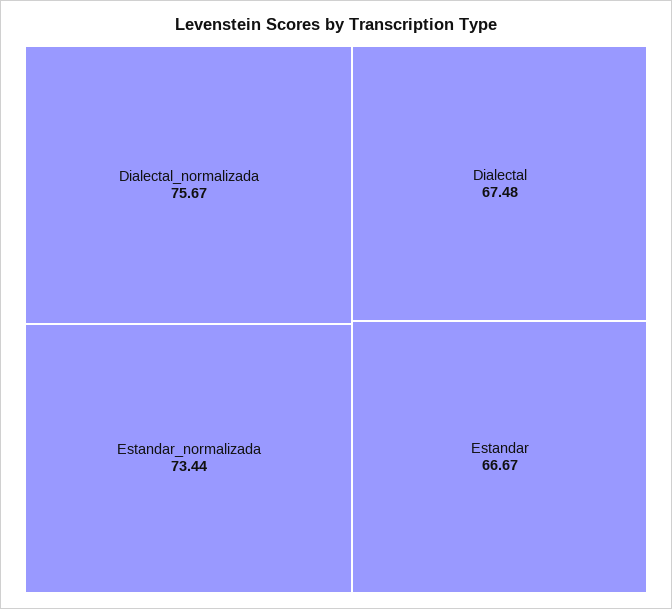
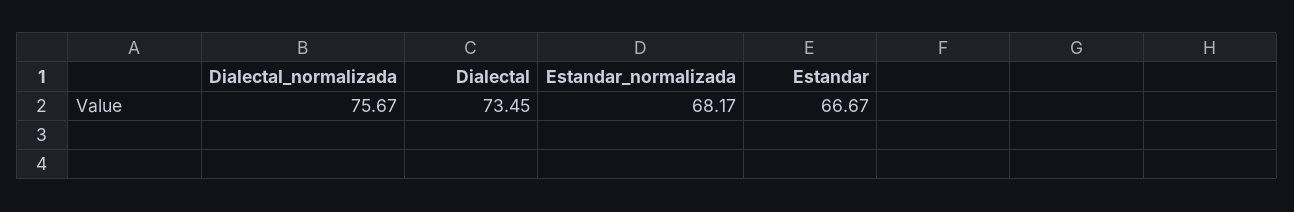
  {
    "Dialectal_normalizada": 75.67,
-   "Estandar_normalizada": 73.44,
+   "Estandar_normalizada": 68.17,
-   "Dialectal": 67.48,
+   "Dialectal": 73.45,
    "Estandar": 66.67
  }

